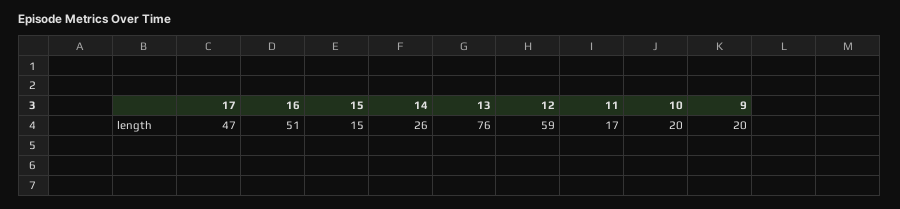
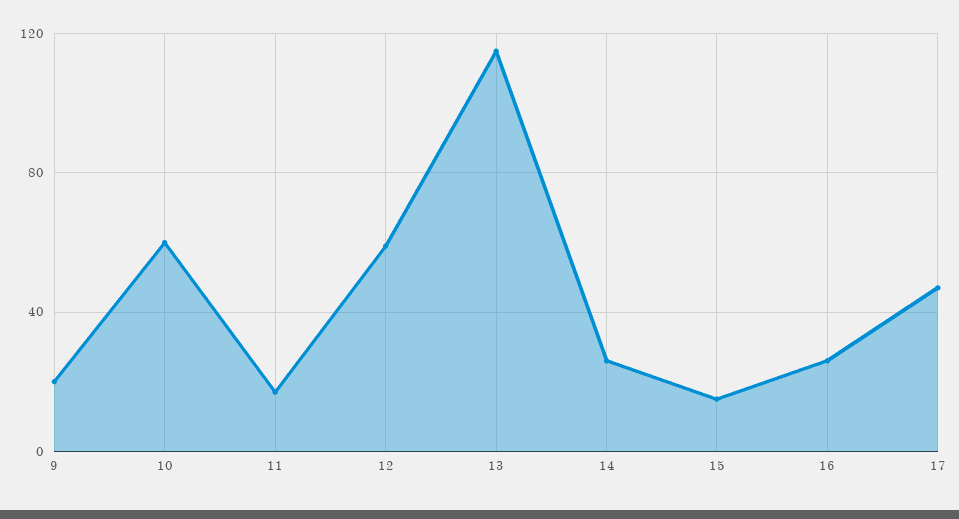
  {
    "17": 47,
-   "16": 51,
+   "16": 25,
    "15": 15,
    "14": 26,
-   "13": 76,
+   "13": 115,
    "12": 59,
    "11": 17,
-   "10": 20,
+   "10": 60,
    "9": 20
  }

